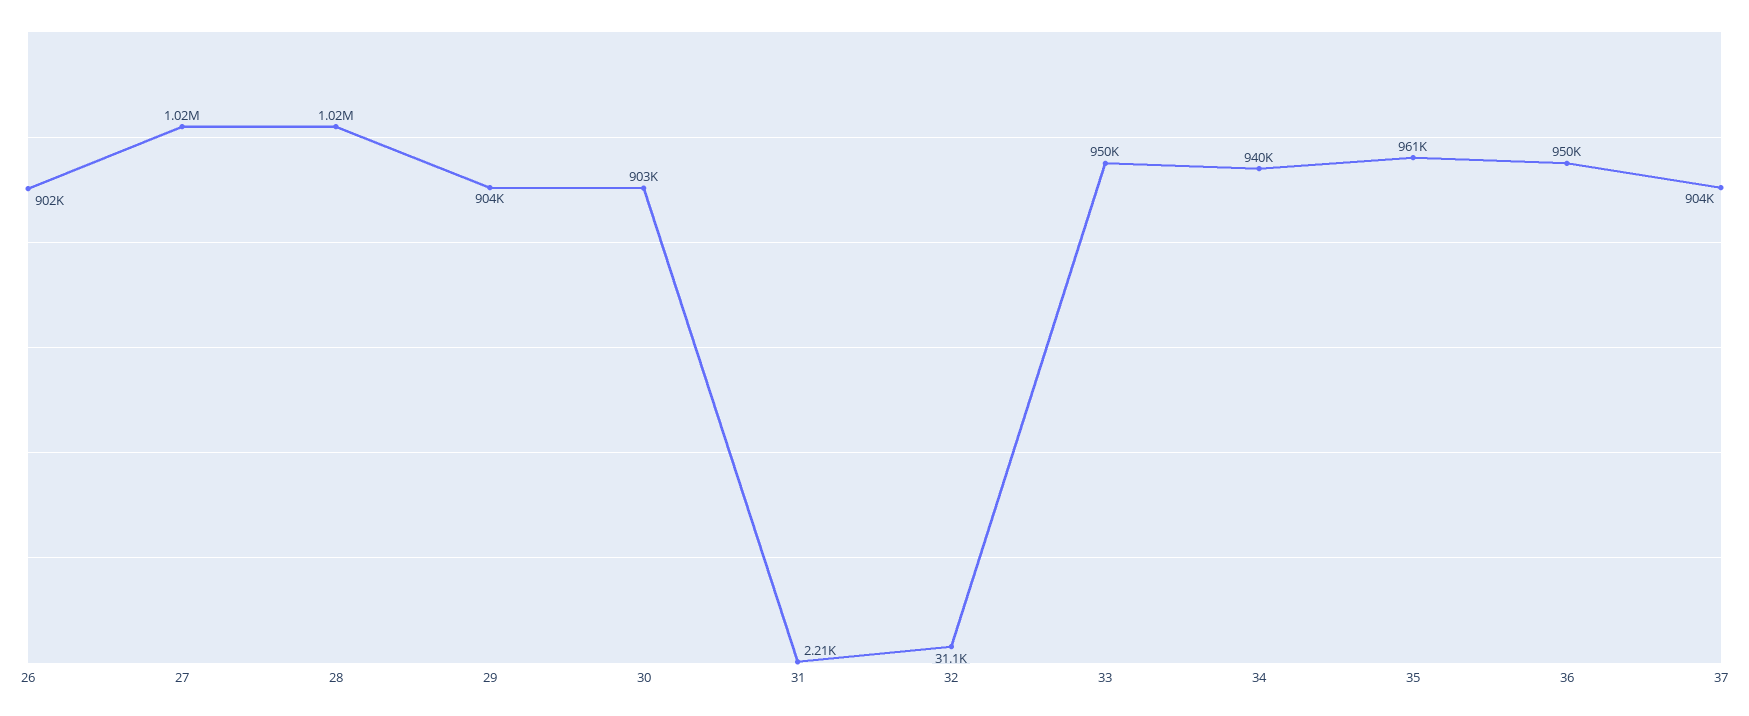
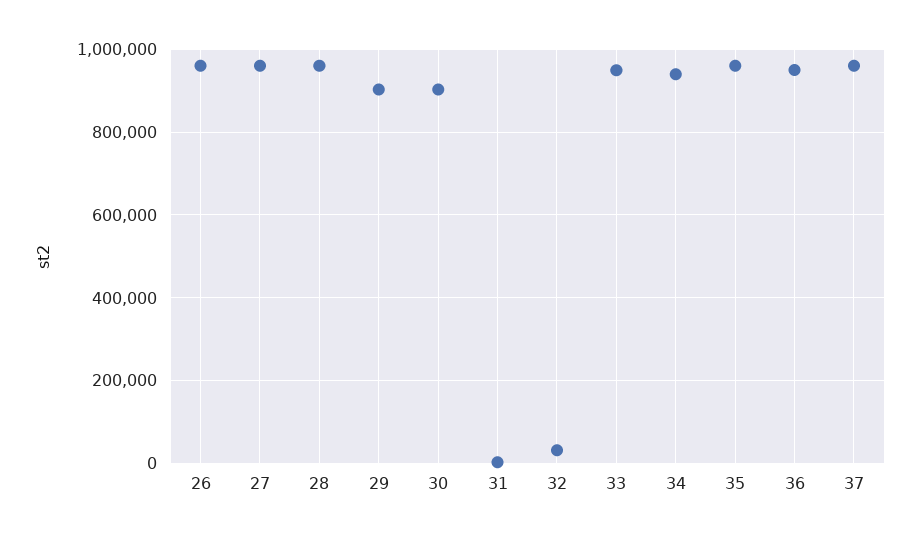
  {
-   "26": 902000,
+   "26": 960000,
-   "27": 1020000,
+   "27": 960000,
-   "28": 1020000,
+   "28": 960000,
    "29": 904000,
    "30": 903000,
    "31": 2210,
    "32": 31100,
    "33": 950000,
    "34": 940000,
    "35": 961000,
    "36": 950000,
-   "37": 904000
+   "37": 960000
  }

